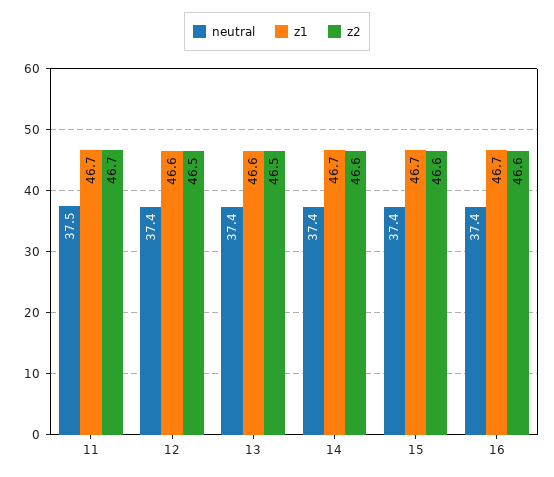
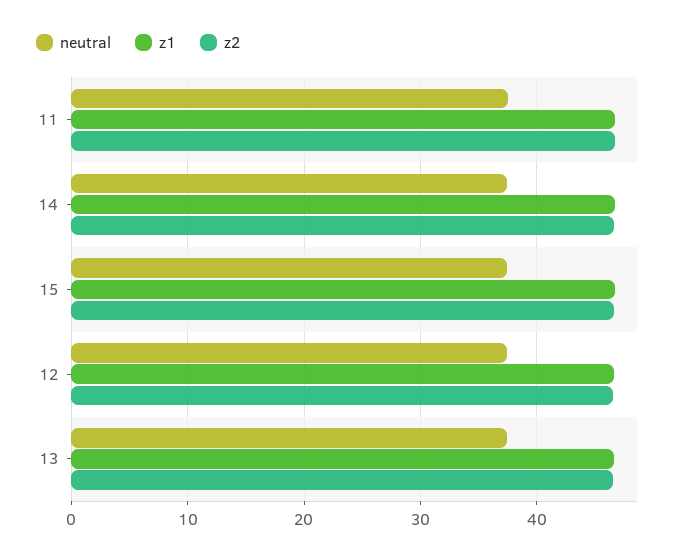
  {
    "neutral": {
      "11": 37.5,
      "12": 37.4,
      "13": 37.4,
      "14": 37.4,
-     "15": 37.4,
+     "15": 37.4
-     "16": 37.4
    },
    "z1": {
      "11": 46.7,
      "12": 46.6,
      "13": 46.6,
      "14": 46.7,
-     "15": 46.7,
+     "15": 46.7
-     "16": 46.7
    },
    "z2": {
      "11": 46.7,
      "12": 46.5,
      "13": 46.5,
      "14": 46.6,
-     "15": 46.6,
+     "15": 46.6
-     "16": 46.6
    }
  }

